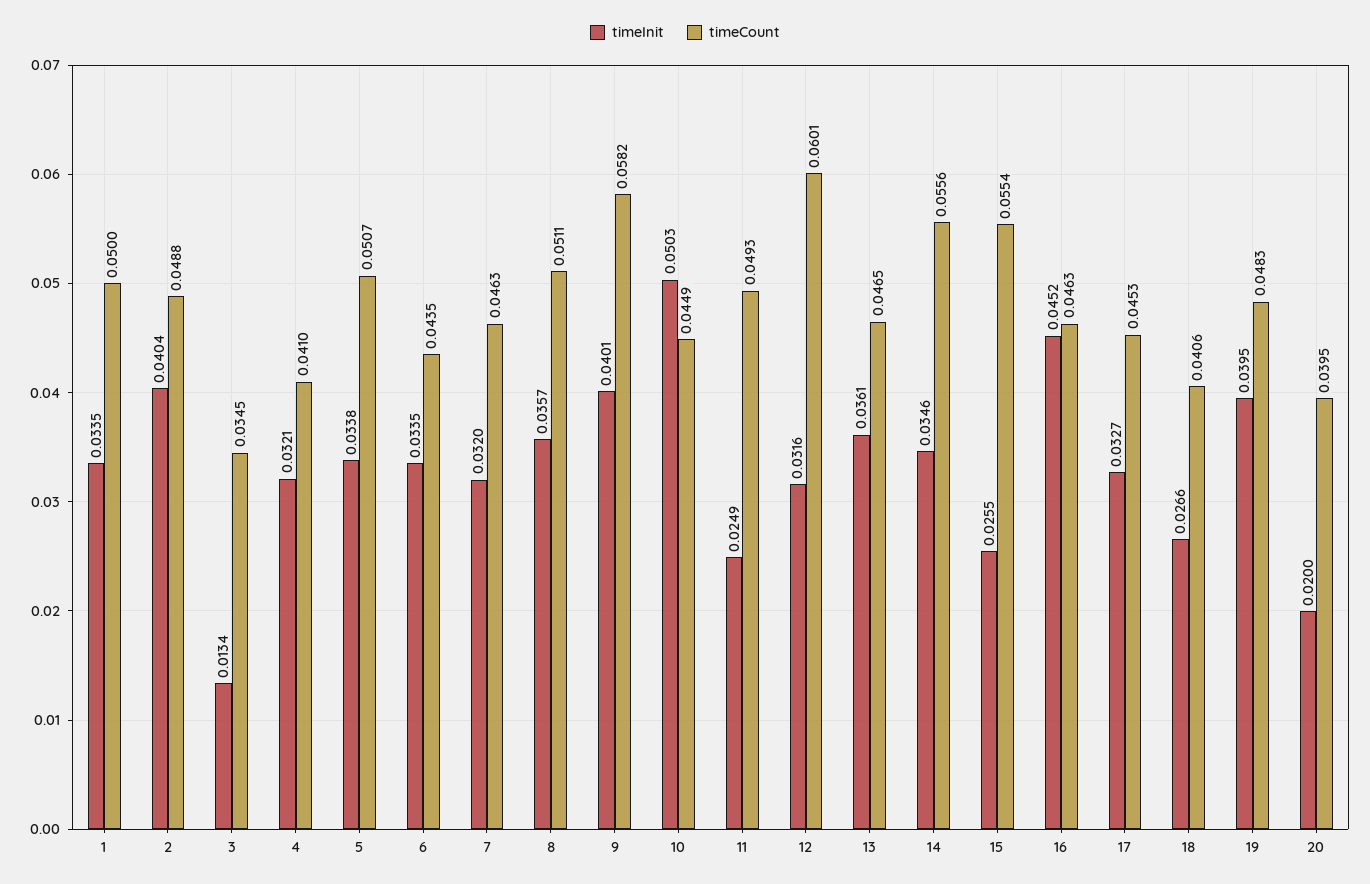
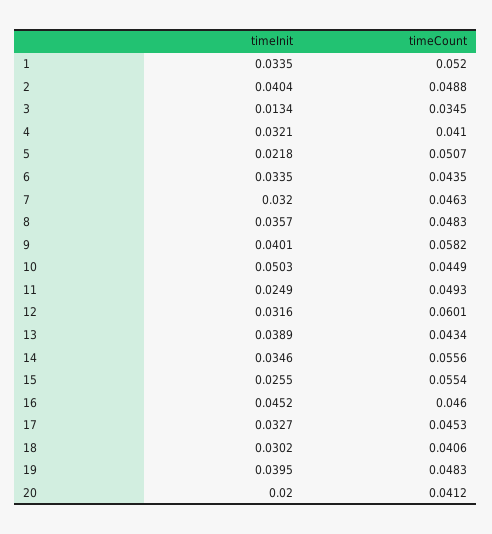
  {
    "timeInit": {
      "1": 0.0335,
      "2": 0.0404,
      "3": 0.0134,
      "4": 0.0321,
-     "5": 0.0338,
+     "5": 0.0218,
      "6": 0.0335,
      "7": 0.032,
      "8": 0.0357,
      "9": 0.0401,
      "10": 0.0503,
      "11": 0.0249,
      "12": 0.0316,
-     "13": 0.0361,
+     "13": 0.0389,
      "14": 0.0346,
      "15": 0.0255,
      "16": 0.0452,
      "17": 0.0327,
-     "18": 0.0266,
+     "18": 0.0302,
      "19": 0.0395,
      "20": 0.02
    },
    "timeCount": {
-     "1": 0.05,
+     "1": 0.052,
      "2": 0.0488,
      "3": 0.0345,
      "4": 0.041,
      "5": 0.0507,
      "6": 0.0435,
      "7": 0.0463,
-     "8": 0.0511,
+     "8": 0.0483,
      "9": 0.0582,
      "10": 0.0449,
      "11": 0.0493,
      "12": 0.0601,
-     "13": 0.0465,
+     "13": 0.0434,
      "14": 0.0556,
      "15": 0.0554,
-     "16": 0.0463,
+     "16": 0.046,
      "17": 0.0453,
      "18": 0.0406,
      "19": 0.0483,
-     "20": 0.0395
+     "20": 0.0412
    }
  }

